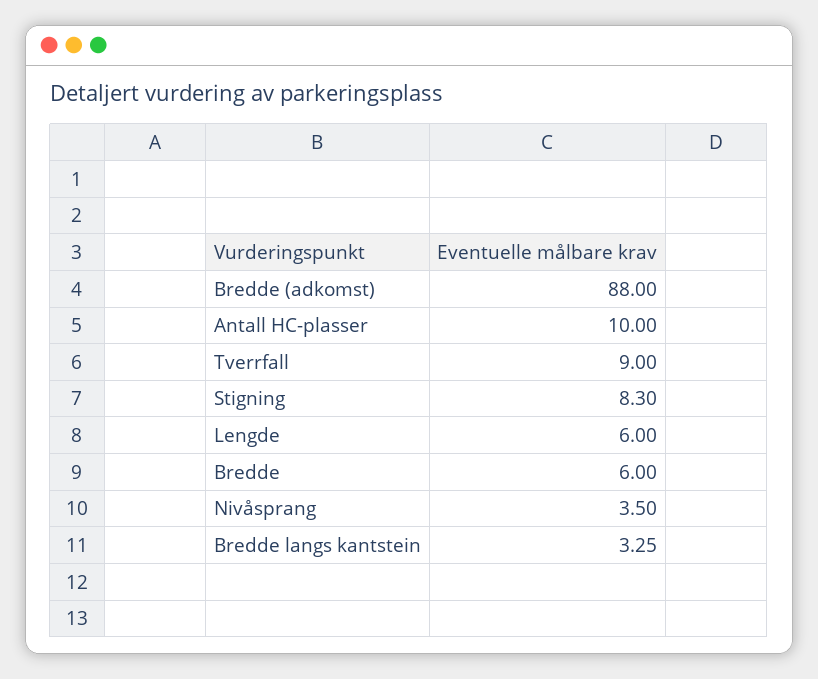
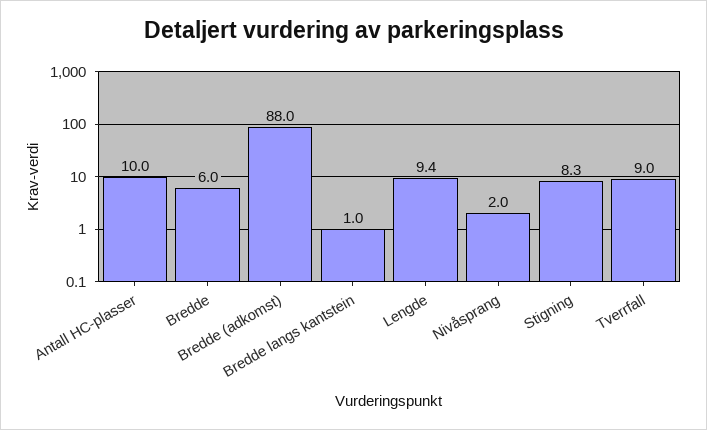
  {
    "Bredde (adkomst)": 88,
    "Antall HC-plasser": 10,
    "Tverrfall": 9,
    "Stigning": 8.3,
-   "Lengde": 6,
+   "Lengde": 9.4,
    "Bredde": 6,
-   "Nivåsprang": 3.5,
+   "Nivåsprang": 2,
-   "Bredde langs kantstein": 3.25
+   "Bredde langs kantstein": 1
  }

